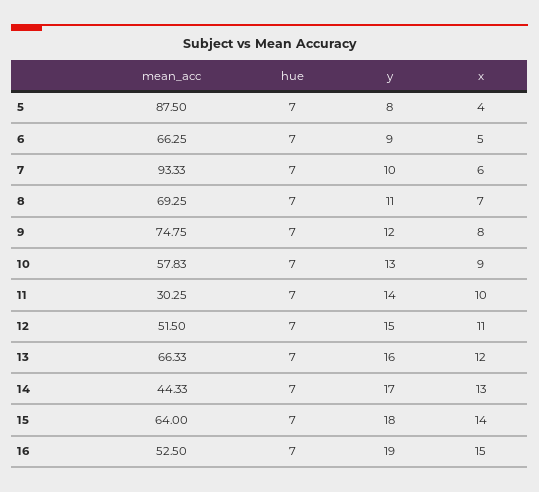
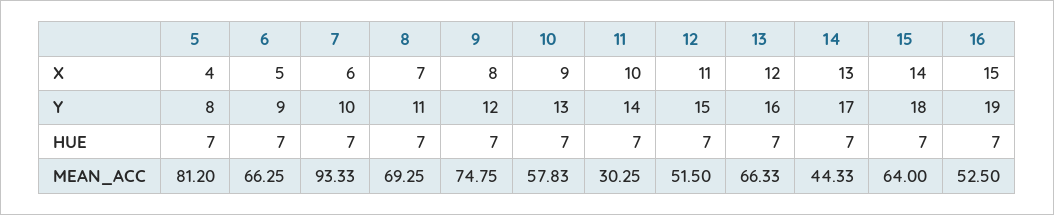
  {
    "mean_acc": {
-     "5": 87.5,
+     "5": 81.2,
      "6": 66.25,
      "7": 93.33,
      "8": 69.25,
      "9": 74.75,
      "10": 57.83,
      "11": 30.25,
      "12": 51.5,
      "13": 66.33,
      "14": 44.33,
      "15": 64,
      "16": 52.5
    },
    "hue": {
      "5": 7,
      "6": 7,
      "7": 7,
      "8": 7,
      "9": 7,
      "10": 7,
      "11": 7,
      "12": 7,
      "13": 7,
      "14": 7,
      "15": 7,
      "16": 7
    },
    "y": {
      "5": 8,
      "6": 9,
      "7": 10,
      "8": 11,
      "9": 12,
      "10": 13,
      "11": 14,
      "12": 15,
      "13": 16,
      "14": 17,
      "15": 18,
      "16": 19
    },
    "x": {
      "5": 4,
      "6": 5,
      "7": 6,
      "8": 7,
      "9": 8,
      "10": 9,
      "11": 10,
      "12": 11,
      "13": 12,
      "14": 13,
      "15": 14,
      "16": 15
    }
  }

